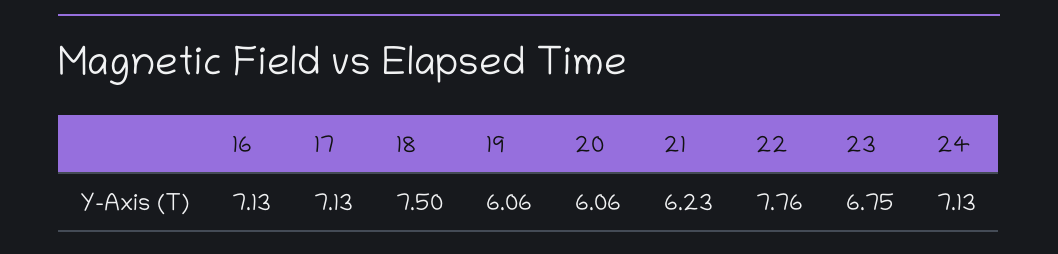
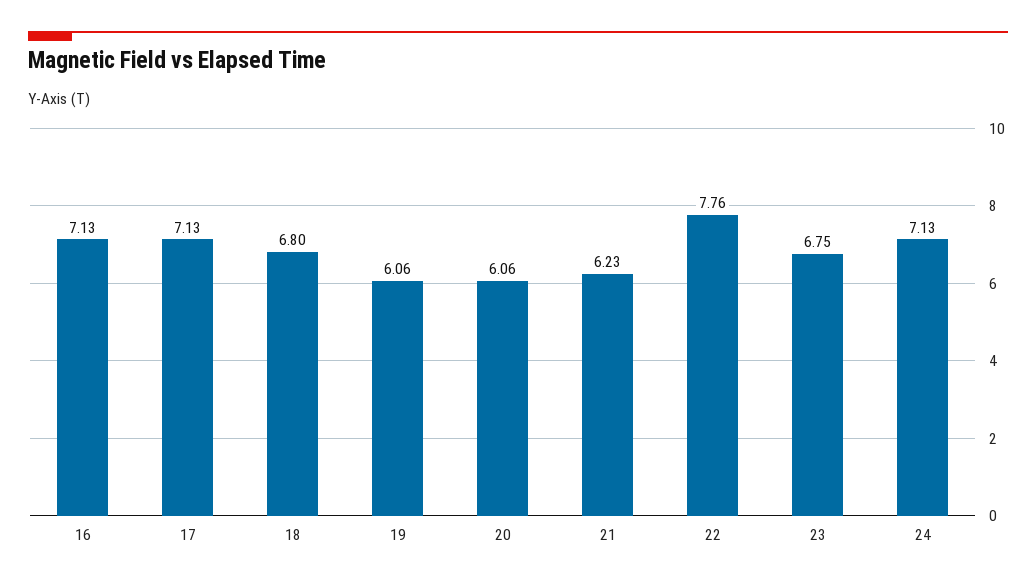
  {
    "16": 7.13,
    "17": 7.13,
-   "18": 7.5,
+   "18": 6.8,
    "19": 6.06,
    "20": 6.06,
    "21": 6.23,
    "22": 7.76,
    "23": 6.75,
    "24": 7.13
  }

